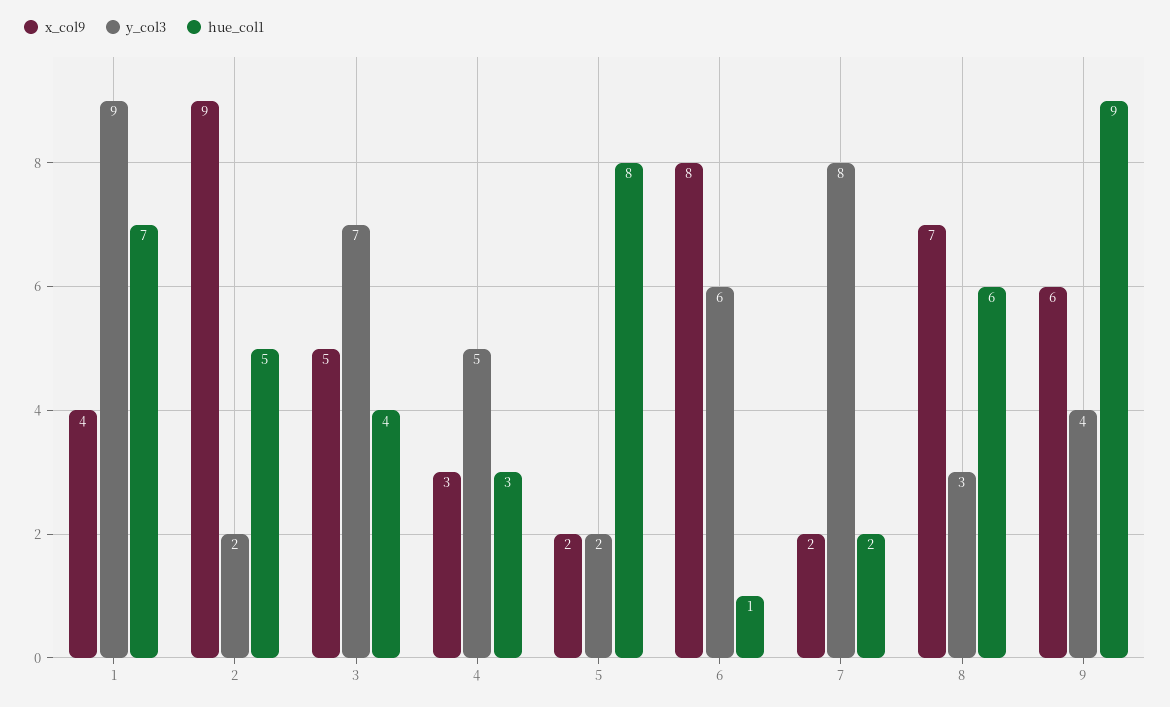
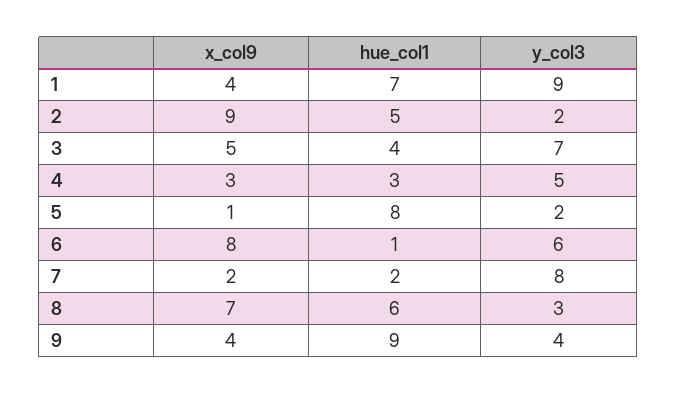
  {
    "x_col9": {
      "1": 4,
      "2": 9,
      "3": 5,
      "4": 3,
-     "5": 2,
+     "5": 1,
      "6": 8,
      "7": 2,
      "8": 7,
-     "9": 6
+     "9": 4
    },
    "y_col3": {
      "1": 9,
      "2": 2,
      "3": 7,
      "4": 5,
      "5": 2,
      "6": 6,
      "7": 8,
      "8": 3,
      "9": 4
    },
    "hue_col1": {
      "1": 7,
      "2": 5,
      "3": 4,
      "4": 3,
      "5": 8,
      "6": 1,
      "7": 2,
      "8": 6,
      "9": 9
    }
  }

